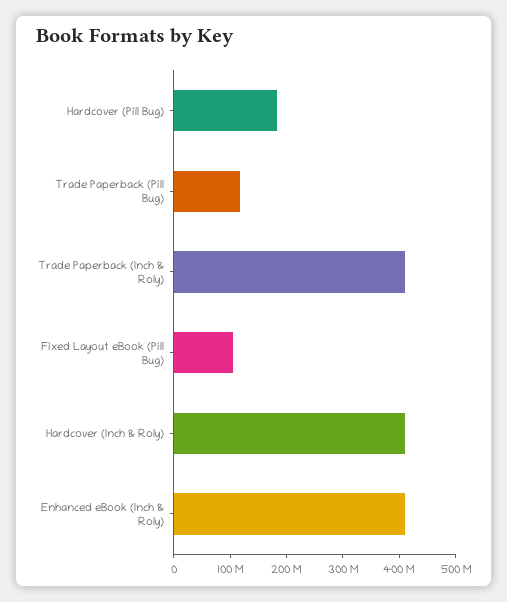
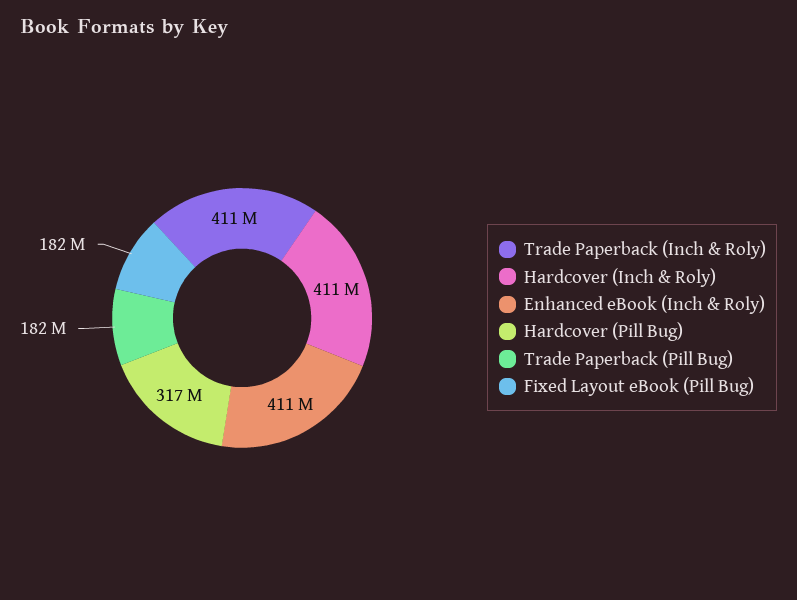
  {
-   "Hardcover (Pill Bug)": 180000000,
+   "Hardcover (Pill Bug)": 317000000,
-   "Trade Paperback (Pill Bug)": 120000000,
+   "Trade Paperback (Pill Bug)": 182000000,
    "Trade Paperback (Inch & Roly)": 411000000,
-   "Fixed Layout eBook (Pill Bug)": 100000000,
+   "Fixed Layout eBook (Pill Bug)": 182000000,
    "Hardcover (Inch & Roly)": 411000000,
    "Enhanced eBook (Inch & Roly)": 411000000
  }

